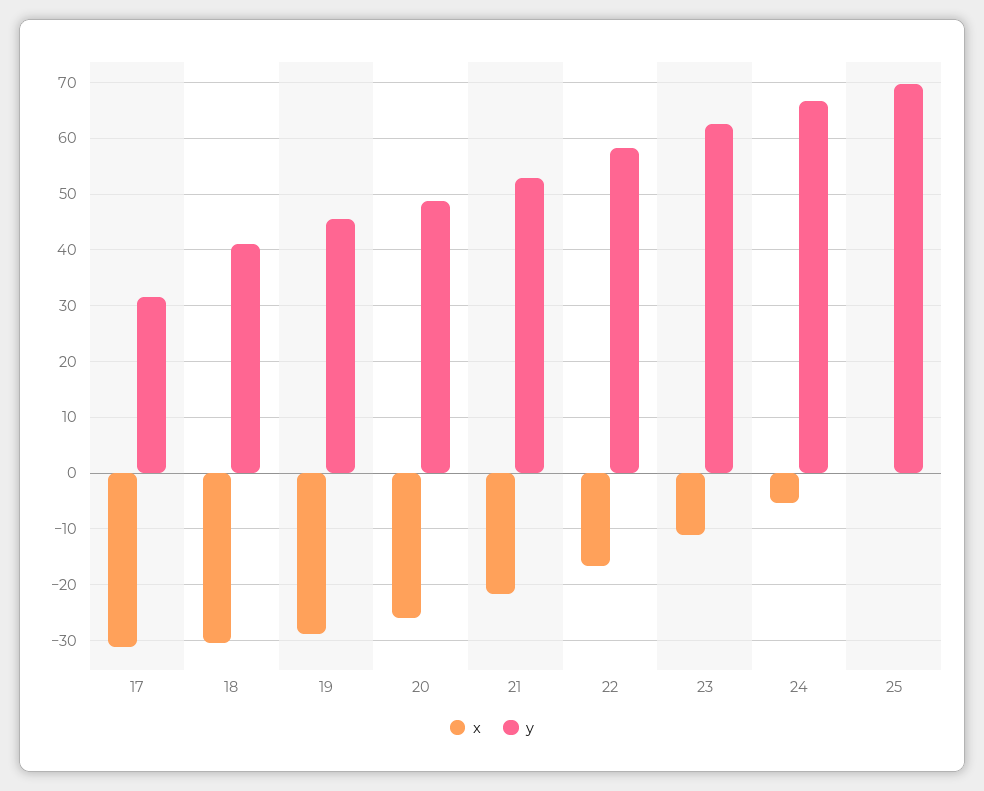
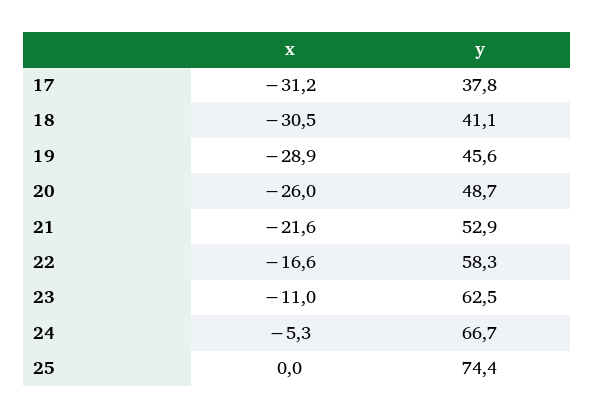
  {
    "x": {
      "17": -31.2,
      "18": -30.5,
      "19": -28.9,
      "20": -26,
      "21": -21.6,
      "22": -16.6,
      "23": -11,
      "24": -5.3,
      "25": 0
    },
    "y": {
-     "17": 32,
+     "17": 37.8,
      "18": 41.1,
      "19": 45.6,
      "20": 48.7,
      "21": 52.9,
      "22": 58.3,
      "23": 62.5,
      "24": 66.7,
-     "25": 70
+     "25": 74.4
    }
  }

